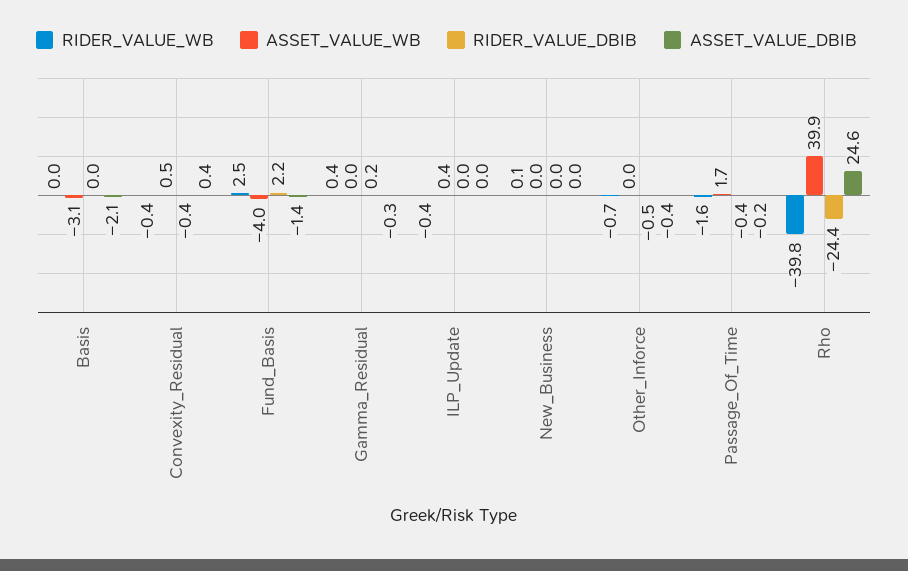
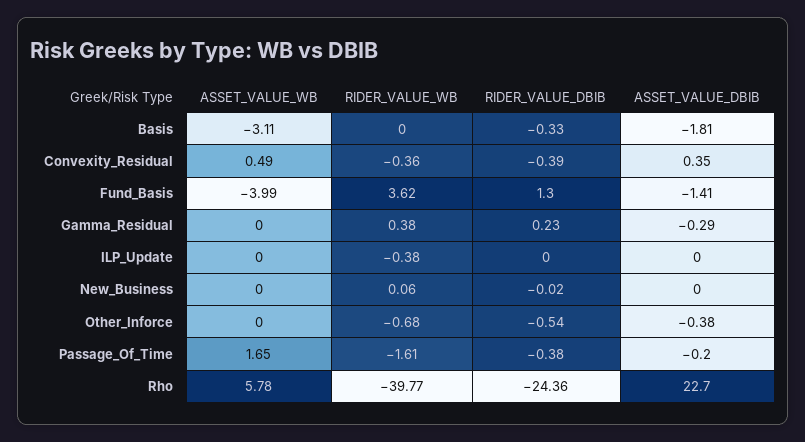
  {
    "RIDER_VALUE_WB": {
      "Basis": 0,
      "Convexity_Residual": -0.36,
-     "Fund_Basis": 2.5,
+     "Fund_Basis": 3.62,
      "Gamma_Residual": 0.38,
      "ILP_Update": -0.38,
      "New_Business": 0.06,
      "Other_Inforce": -0.68,
      "Passage_Of_Time": -1.61,
      "Rho": -39.77
    },
    "ASSET_VALUE_WB": {
      "Basis": -3.11,
      "Convexity_Residual": 0.49,
      "Fund_Basis": -3.99,
      "Gamma_Residual": 0,
-     "ILP_Update": 0.4,
+     "ILP_Update": 0,
      "New_Business": 0,
      "Other_Inforce": 0,
      "Passage_Of_Time": 1.65,
-     "Rho": 39.9
+     "Rho": 5.78
    },
    "RIDER_VALUE_DBIB": {
-     "Basis": 0,
+     "Basis": -0.33,
      "Convexity_Residual": -0.39,
-     "Fund_Basis": 2.2,
+     "Fund_Basis": 1.3,
      "Gamma_Residual": 0.23,
      "ILP_Update": 0,
      "New_Business": -0.02,
      "Other_Inforce": -0.54,
      "Passage_Of_Time": -0.38,
      "Rho": -24.36
    },
    "ASSET_VALUE_DBIB": {
-     "Basis": -2.1,
+     "Basis": -1.81,
      "Convexity_Residual": 0.35,
      "Fund_Basis": -1.41,
      "Gamma_Residual": -0.29,
      "ILP_Update": 0,
      "New_Business": 0,
      "Other_Inforce": -0.38,
      "Passage_Of_Time": -0.2,
-     "Rho": 24.6
+     "Rho": 22.7
    }
  }

